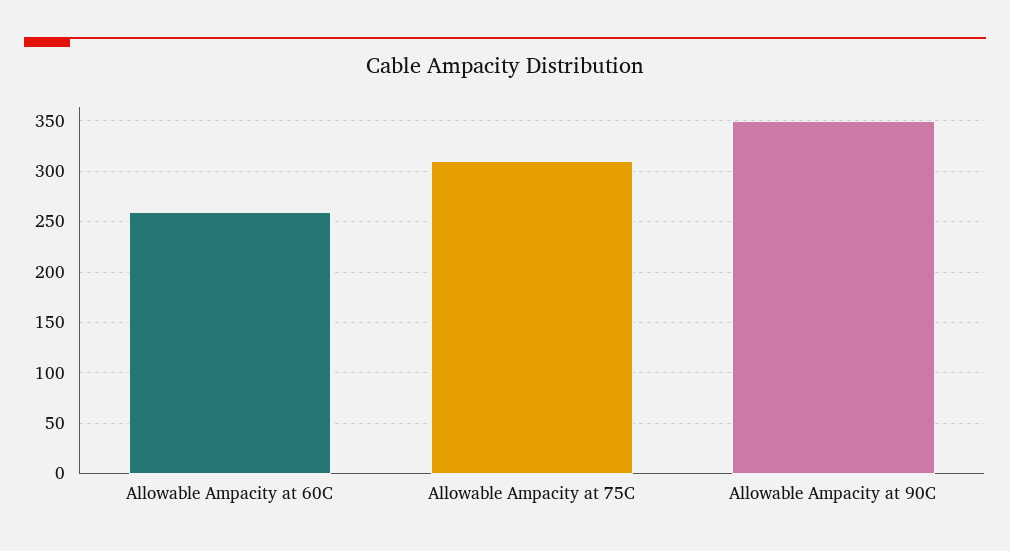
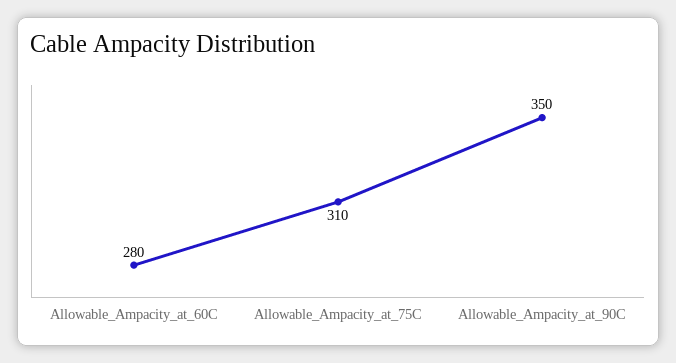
  {
-   "Allowable Ampacity at 60C": 260,
+   "Allowable Ampacity at 60C": 280,
    "Allowable Ampacity at 75C": 310,
    "Allowable Ampacity at 90C": 350
  }

